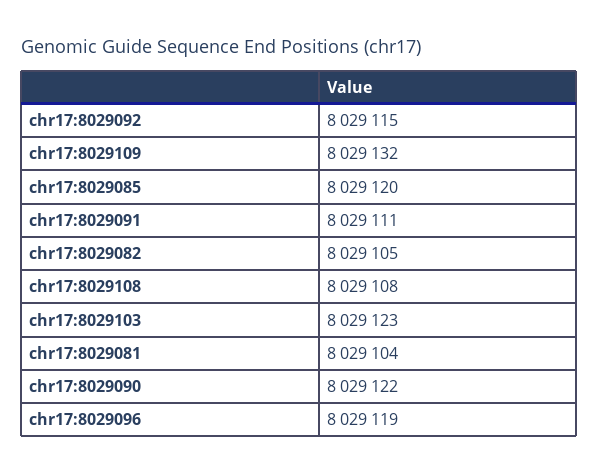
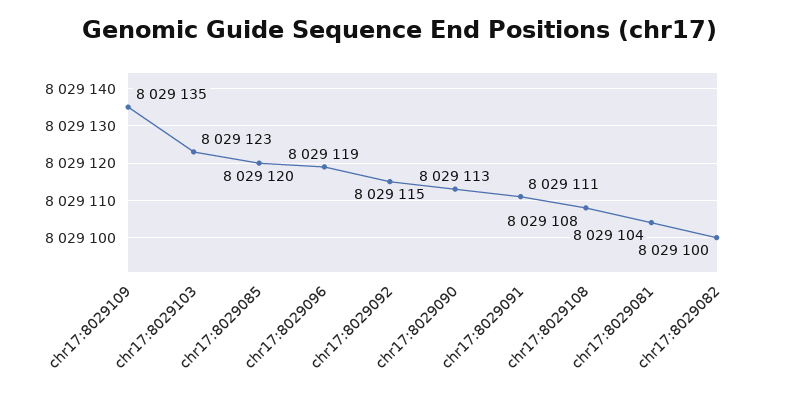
  {
    "chr17:8029092": 8029115,
-   "chr17:8029109": 8029132,
+   "chr17:8029109": 8029135,
    "chr17:8029085": 8029120,
    "chr17:8029091": 8029111,
-   "chr17:8029082": 8029105,
+   "chr17:8029082": 8029100,
    "chr17:8029108": 8029108,
    "chr17:8029103": 8029123,
    "chr17:8029081": 8029104,
-   "chr17:8029090": 8029122,
+   "chr17:8029090": 8029113,
    "chr17:8029096": 8029119
  }

